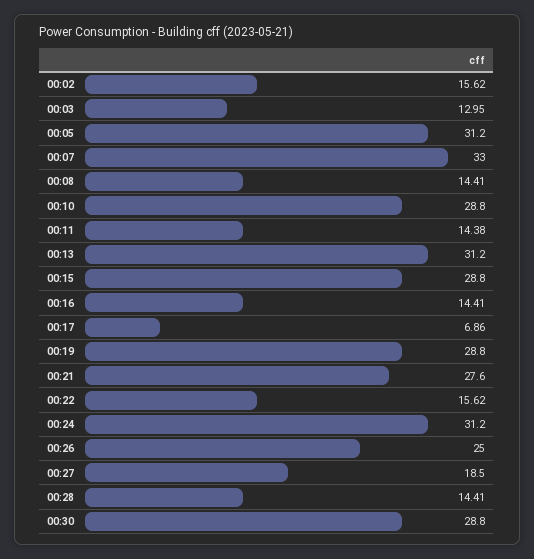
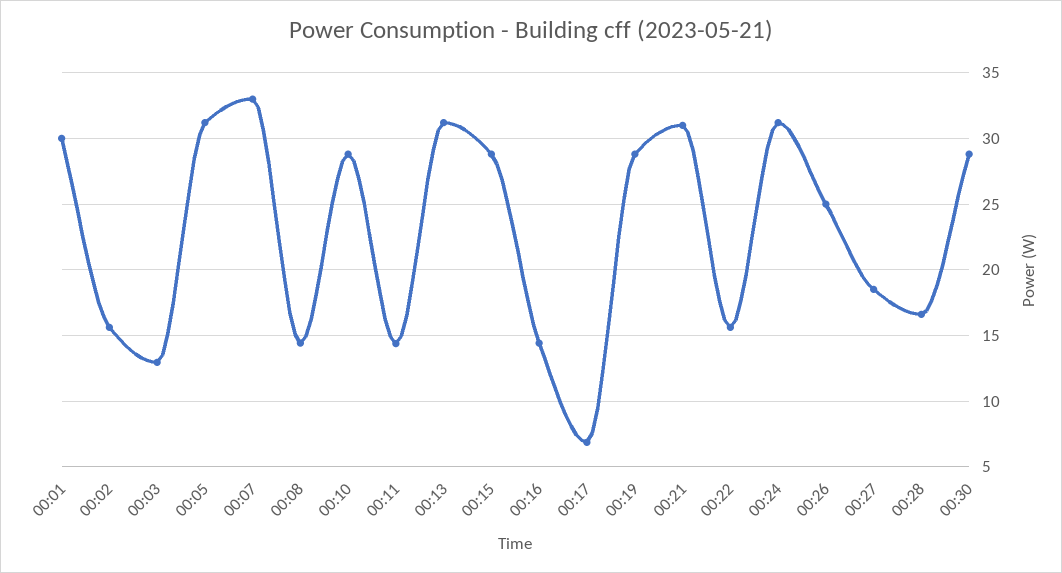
  {
    "00:02": 15.62,
    "00:03": 12.95,
    "00:05": 31.2,
    "00:07": 33,
    "00:08": 14.41,
    "00:10": 28.8,
    "00:11": 14.38,
    "00:13": 31.2,
    "00:15": 28.8,
    "00:16": 14.41,
    "00:17": 6.86,
    "00:19": 28.8,
-   "00:21": 27.6,
+   "00:21": 31,
    "00:22": 15.62,
    "00:24": 31.2,
    "00:26": 25,
    "00:27": 18.5,
-   "00:28": 14.41,
+   "00:28": 16.5,
-   "00:30": 28.8
+   "00:30": 28.8,
+   "00:01": 30
  }

